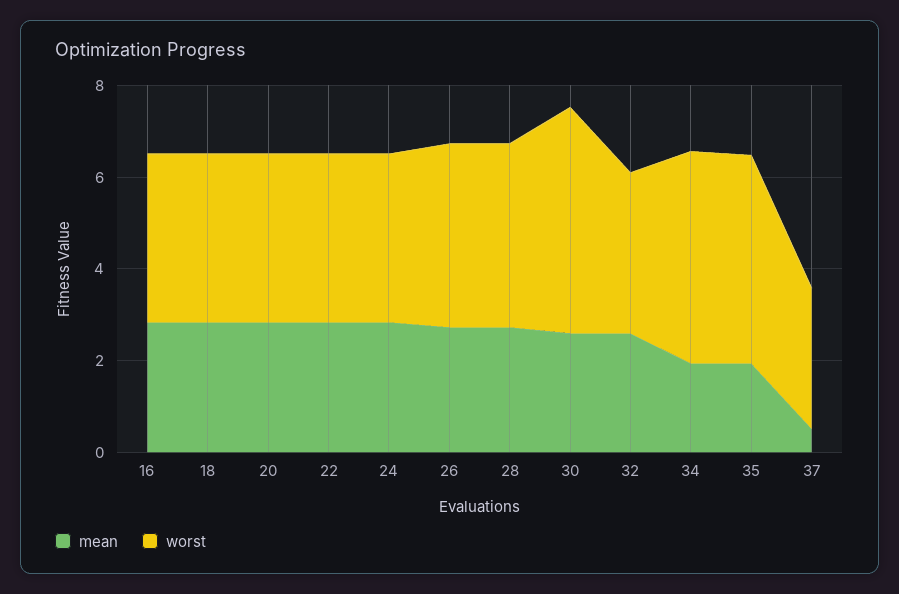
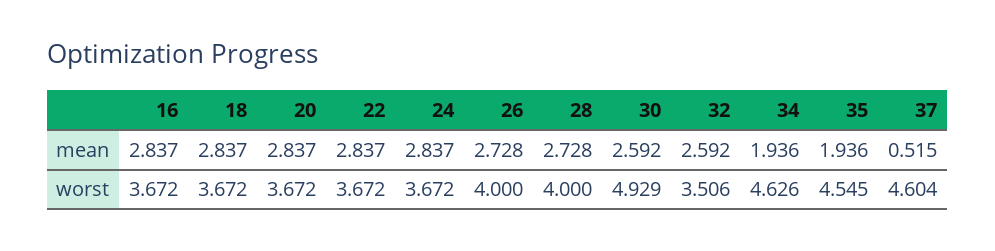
  {
    "mean": {
      "16": 2.837,
      "18": 2.837,
      "20": 2.837,
      "22": 2.837,
      "24": 2.837,
      "26": 2.728,
      "28": 2.728,
      "30": 2.592,
      "32": 2.592,
      "34": 1.936,
      "35": 1.936,
      "37": 0.515
    },
    "worst": {
      "16": 3.672,
      "18": 3.672,
      "20": 3.672,
      "22": 3.672,
      "24": 3.672,
      "26": 4,
      "28": 4,
      "30": 4.929,
      "32": 3.506,
      "34": 4.626,
      "35": 4.545,
-     "37": 3
+     "37": 4.604
    }
  }

